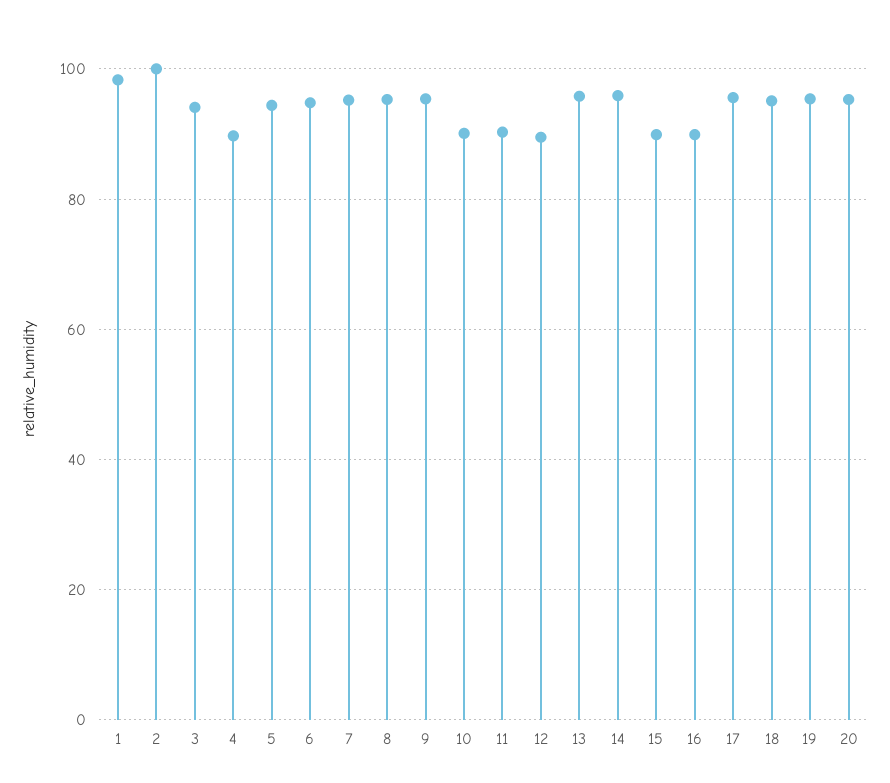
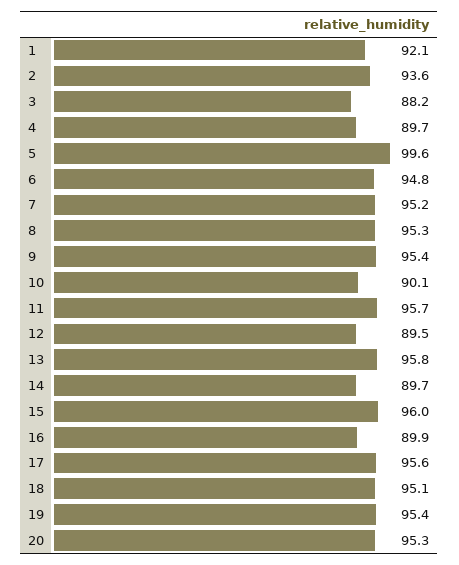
  {
-   "1": 98,
+   "1": 92.1,
-   "2": 100,
+   "2": 93.6,
-   "3": 94,
+   "3": 88.2,
    "4": 89.7,
-   "5": 94,
+   "5": 99.6,
    "6": 94.8,
    "7": 95.2,
    "8": 95.3,
    "9": 95.4,
    "10": 90.1,
-   "11": 90,
+   "11": 95.7,
    "12": 89.5,
    "13": 95.8,
-   "14": 96,
+   "14": 89.7,
-   "15": 90,
+   "15": 96,
    "16": 89.9,
    "17": 95.6,
    "18": 95.1,
    "19": 95.4,
    "20": 95.3
  }

